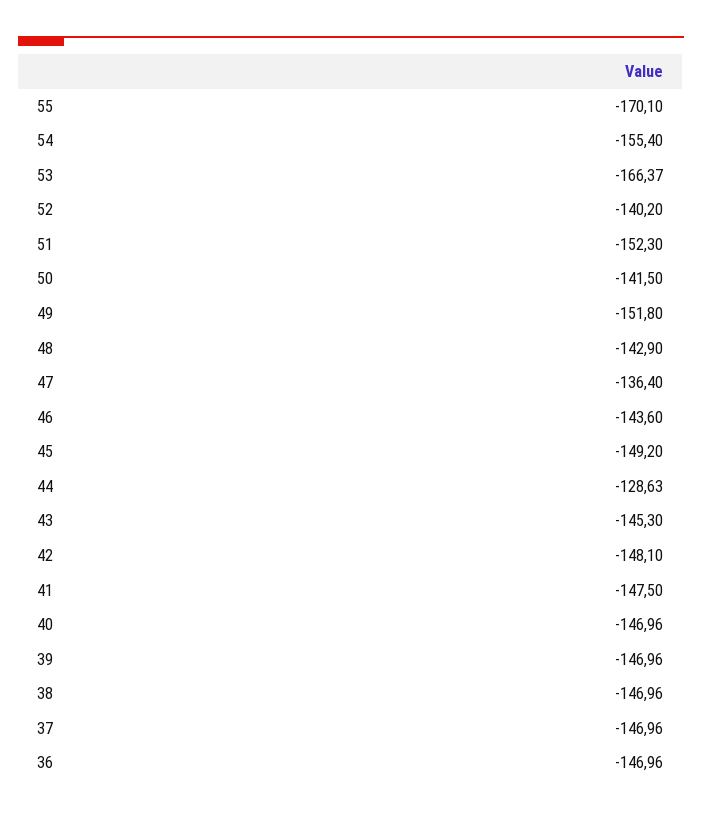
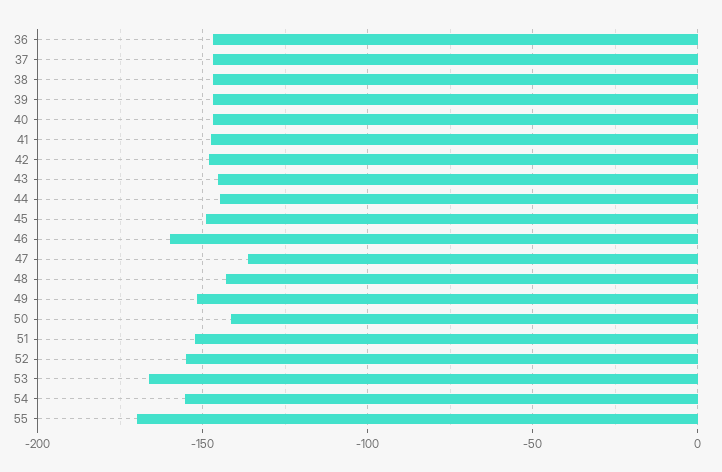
  {
    "55": -170.1,
    "54": -155.4,
    "53": -166.37,
-   "52": -140.2,
+   "52": -155,
    "51": -152.3,
    "50": -141.5,
    "49": -151.8,
    "48": -142.9,
    "47": -136.4,
-   "46": -143.6,
+   "46": -160,
    "45": -149.2,
-   "44": -128.63,
+   "44": -145,
    "43": -145.3,
    "42": -148.1,
    "41": -147.5,
    "40": -146.96,
    "39": -146.96,
    "38": -146.96,
    "37": -146.96,
    "36": -146.96
  }

